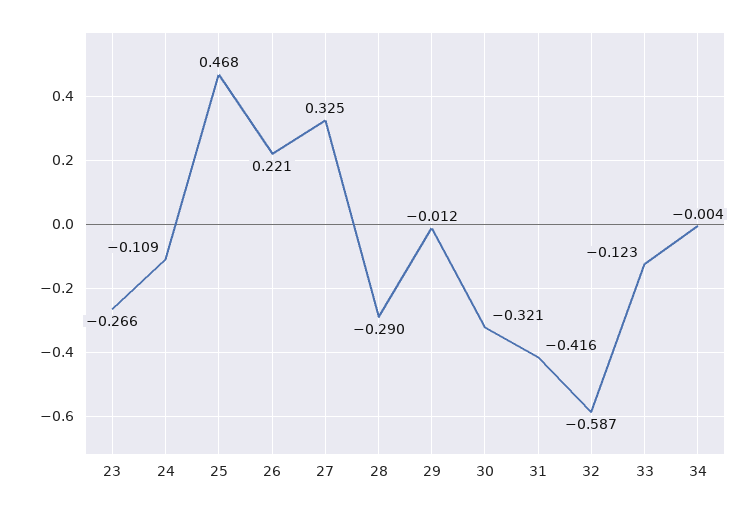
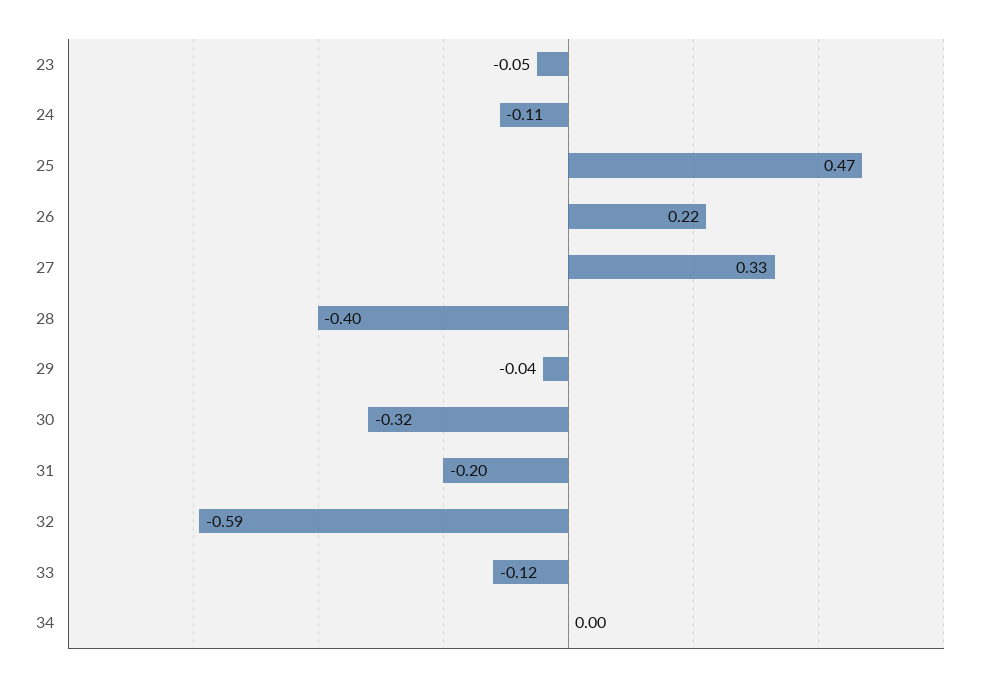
  {
-   "23": -0.266,
+   "23": -0.05,
    "24": -0.109,
    "25": 0.468,
    "26": 0.221,
    "27": 0.325,
-   "28": -0.29,
+   "28": -0.4,
-   "29": -0.012,
+   "29": -0.04,
    "30": -0.321,
-   "31": -0.416,
+   "31": -0.2,
    "32": -0.587,
    "33": -0.123,
    "34": -0.004
  }

